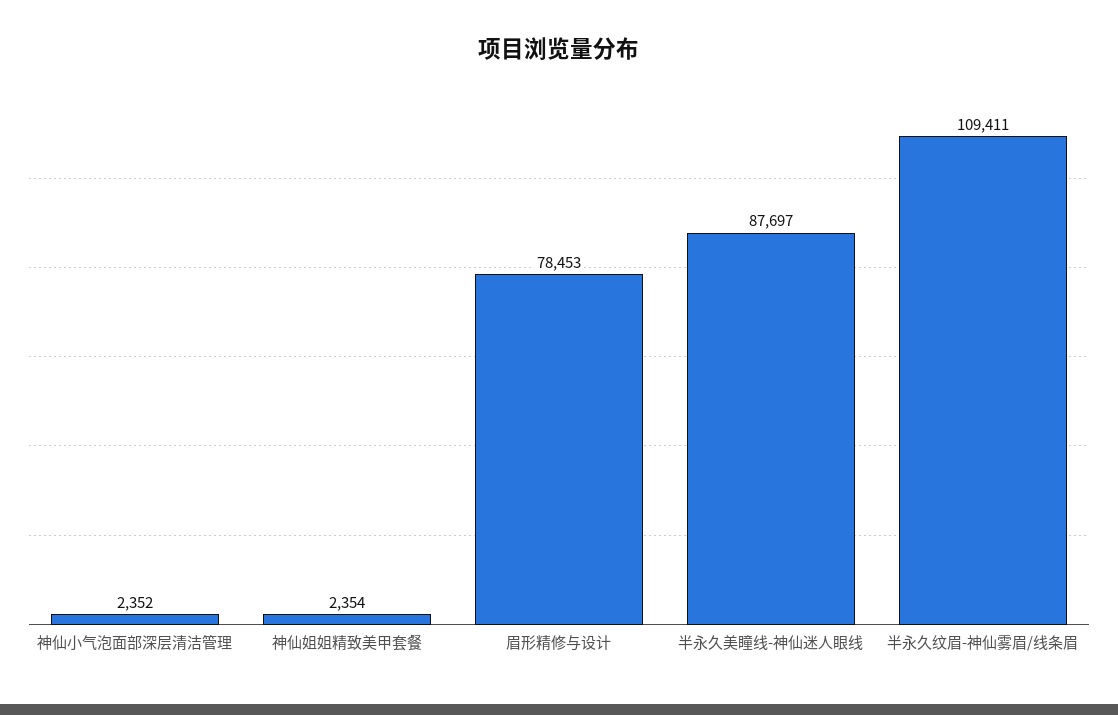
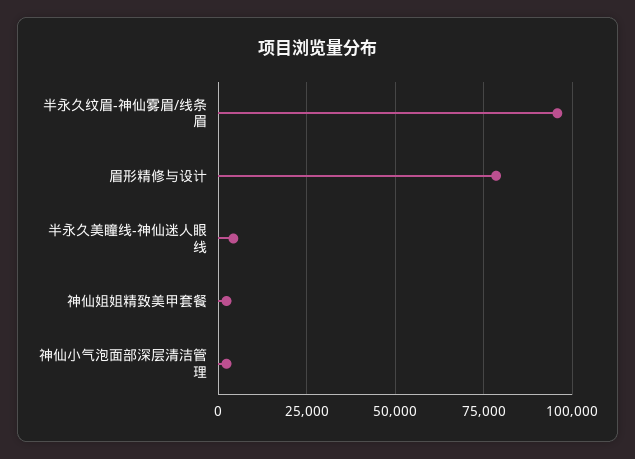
  {
    "神仙小气泡面部深层清洁管理": 2352,
    "神仙姐姐精致美甲套餐": 2354,
    "眉形精修与设计": 78453,
-   "半永久美瞳线-神仙迷人眼线": 87697,
+   "半永久美瞳线-神仙迷人眼线": 5000,
-   "半永久纹眉-神仙雾眉/线条眉": 109411
+   "半永久纹眉-神仙雾眉/线条眉": 95000
  }

